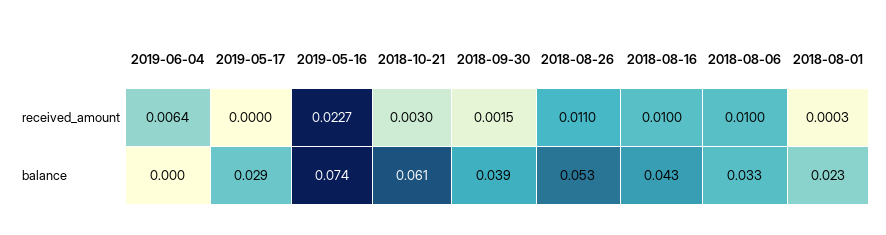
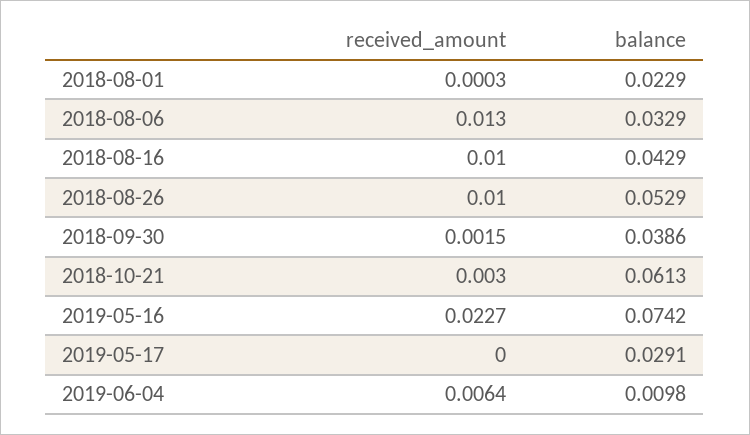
  {
    "2019-06-04": {
      "received_amount": 0.0064,
-     "balance": 0
+     "balance": 0.0098
    },
    "2019-05-17": {
      "received_amount": 0,
      "balance": 0.0291
    },
    "2019-05-16": {
      "received_amount": 0.0227,
      "balance": 0.0742
    },
    "2018-10-21": {
      "received_amount": 0.003,
      "balance": 0.0613
    },
    "2018-09-30": {
      "received_amount": 0.0015,
      "balance": 0.0386
    },
    "2018-08-26": {
-     "received_amount": 0.011,
+     "received_amount": 0.01,
      "balance": 0.0529
    },
    "2018-08-16": {
      "received_amount": 0.01,
      "balance": 0.0429
    },
    "2018-08-06": {
-     "received_amount": 0.01,
+     "received_amount": 0.013,
      "balance": 0.0329
    },
    "2018-08-01": {
      "received_amount": 0.0003,
      "balance": 0.0229
    }
  }

